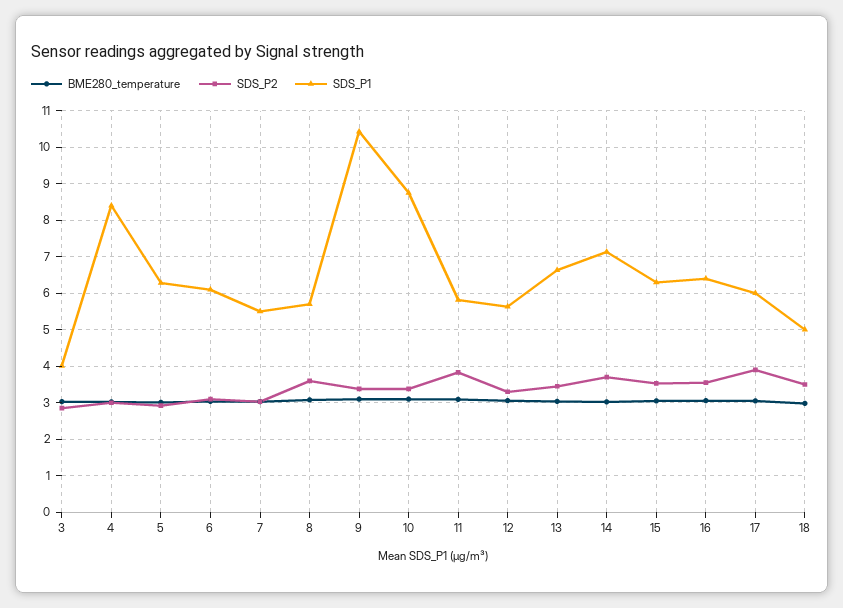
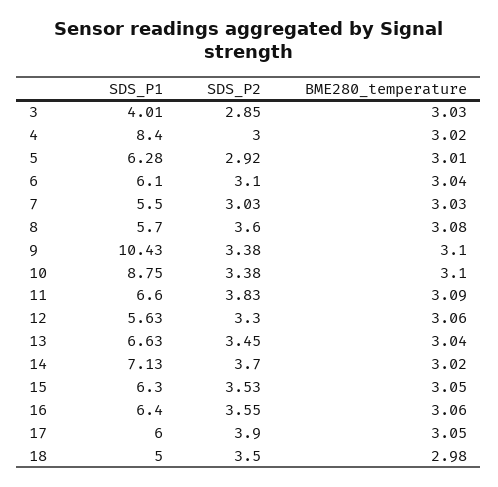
  {
    "BME280_temperature": {
      "3": 3.03,
      "4": 3.02,
      "5": 3.01,
      "6": 3.04,
      "7": 3.03,
      "8": 3.08,
      "9": 3.1,
      "10": 3.1,
      "11": 3.09,
      "12": 3.06,
      "13": 3.04,
      "14": 3.02,
      "15": 3.05,
      "16": 3.06,
      "17": 3.05,
      "18": 2.98
    },
    "SDS_P2": {
      "3": 2.85,
      "4": 3,
      "5": 2.92,
      "6": 3.1,
      "7": 3.03,
      "8": 3.6,
      "9": 3.38,
      "10": 3.38,
      "11": 3.83,
      "12": 3.3,
      "13": 3.45,
      "14": 3.7,
      "15": 3.53,
      "16": 3.55,
      "17": 3.9,
      "18": 3.5
    },
    "SDS_P1": {
      "3": 4.01,
      "4": 8.4,
      "5": 6.28,
      "6": 6.1,
      "7": 5.5,
      "8": 5.7,
      "9": 10.43,
      "10": 8.75,
-     "11": 5.8,
+     "11": 6.6,
      "12": 5.63,
      "13": 6.63,
      "14": 7.13,
      "15": 6.3,
      "16": 6.4,
      "17": 6,
      "18": 5
    }
  }

